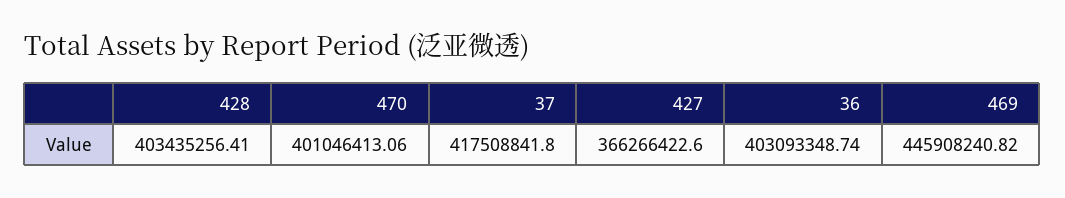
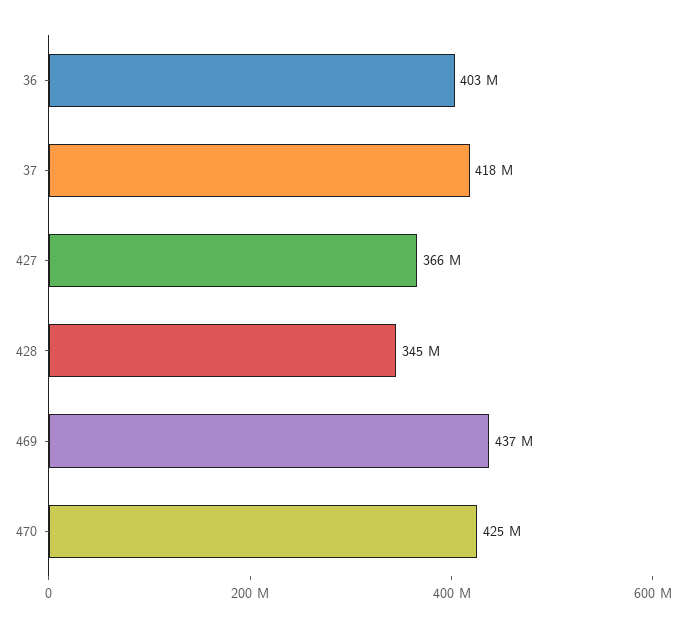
  {
-   "428": 403435256.41,
+   "428": 345000000,
-   "470": 401046413.06,
+   "470": 425000000,
    "37": 417508841.8,
    "427": 366266422.6,
    "36": 403093348.74,
-   "469": 445908240.82
+   "469": 437000000
  }

